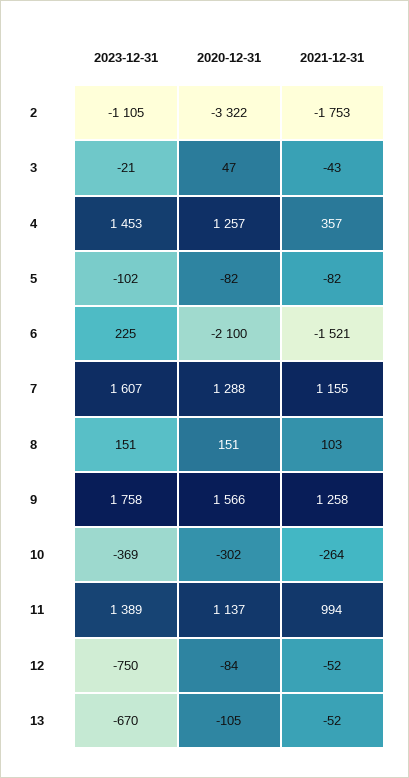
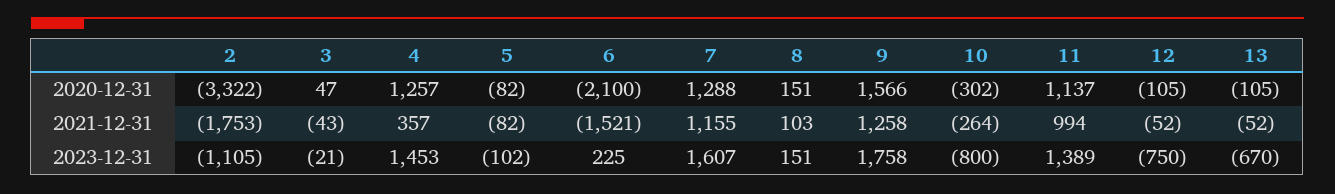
  {
    "2023-12-31": {
      "2": -1105,
      "3": -21,
      "4": 1453,
      "5": -102,
      "6": 225,
      "7": 1607,
      "8": 151,
      "9": 1758,
-     "10": -369,
+     "10": -800,
      "11": 1389,
      "12": -750,
      "13": -670
    },
    "2020-12-31": {
      "2": -3322,
      "3": 47,
      "4": 1257,
      "5": -82,
      "6": -2100,
      "7": 1288,
      "8": 151,
      "9": 1566,
      "10": -302,
      "11": 1137,
-     "12": -84,
+     "12": -105,
      "13": -105
    },
    "2021-12-31": {
      "2": -1753,
      "3": -43,
      "4": 357,
      "5": -82,
      "6": -1521,
      "7": 1155,
      "8": 103,
      "9": 1258,
      "10": -264,
      "11": 994,
      "12": -52,
      "13": -52
    }
  }

